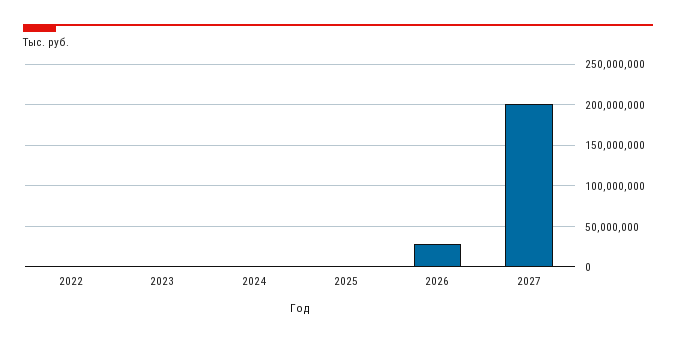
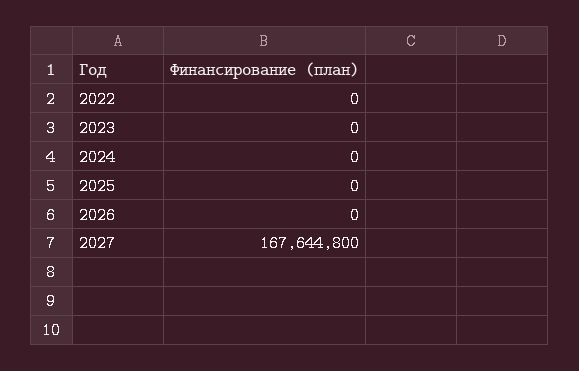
  {
    "2022": 0,
    "2023": 0,
    "2024": 0,
    "2025": 0,
-   "2026": 30000000,
+   "2026": 0,
-   "2027": 200000000
+   "2027": 167644800
  }

